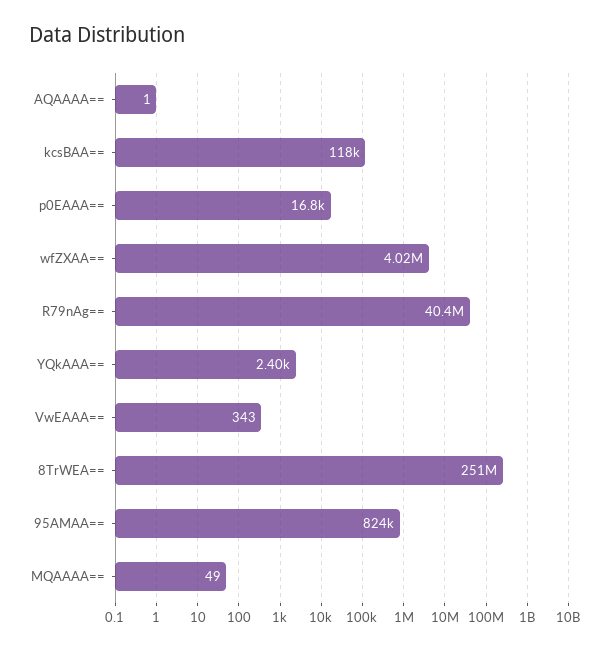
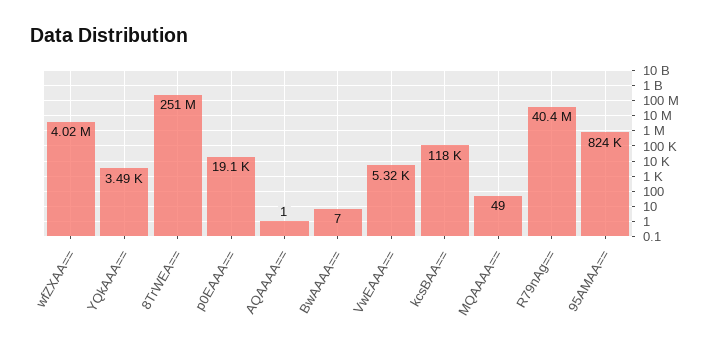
  {
    "AQAAAA==": 1,
    "kcsBAA==": 118000,
-   "p0EAAA==": 16800,
+   "p0EAAA==": 19100,
    "wfZXAA==": 4020000,
    "R79nAg==": 40400000,
-   "YQkAAA==": 2400,
+   "YQkAAA==": 3490,
-   "VwEAAA==": 343,
+   "VwEAAA==": 5320,
    "8TrWEA==": 251000000,
    "95AMAA==": 824000,
-   "MQAAAA==": 49
+   "MQAAAA==": 49,
+   "BwAAAA==": 7
  }

